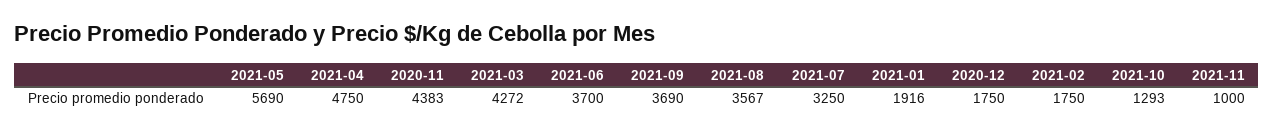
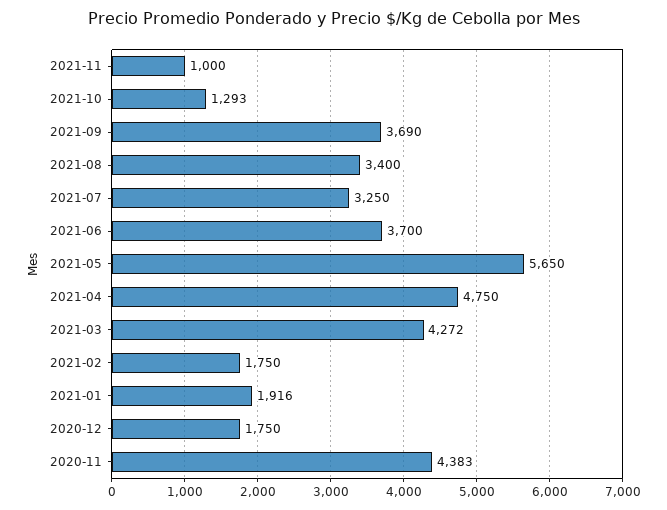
  {
-   "2021-05": 5690,
+   "2021-05": 5650,
    "2021-04": 4750,
    "2020-11": 4383,
    "2021-03": 4272,
    "2021-06": 3700,
    "2021-09": 3690,
-   "2021-08": 3567,
+   "2021-08": 3400,
    "2021-07": 3250,
    "2021-01": 1916,
    "2020-12": 1750,
    "2021-02": 1750,
    "2021-10": 1293,
    "2021-11": 1000
  }

